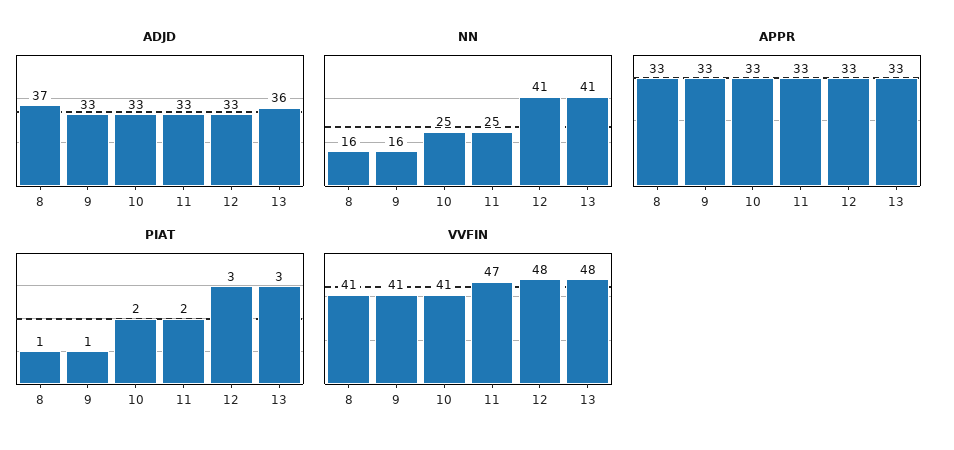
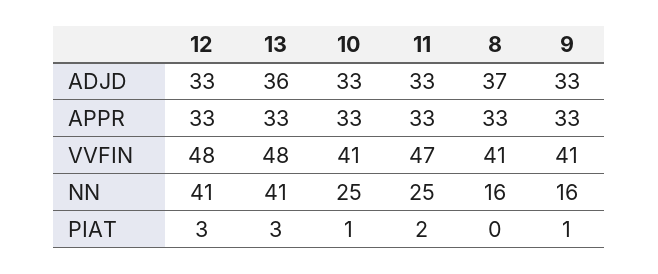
  {
    "ADJD": {
      "8": 37,
      "9": 33,
      "10": 33,
      "11": 33,
      "12": 33,
      "13": 36
    },
    "NN": {
      "8": 16,
      "9": 16,
      "10": 25,
      "11": 25,
      "12": 41,
      "13": 41
    },
    "APPR": {
      "8": 33,
      "9": 33,
      "10": 33,
      "11": 33,
      "12": 33,
      "13": 33
    },
    "PIAT": {
-     "8": 1,
+     "8": 0,
      "9": 1,
-     "10": 2,
+     "10": 1,
      "11": 2,
      "12": 3,
      "13": 3
    },
    "VVFIN": {
      "8": 41,
      "9": 41,
      "10": 41,
      "11": 47,
      "12": 48,
      "13": 48
    }
  }

